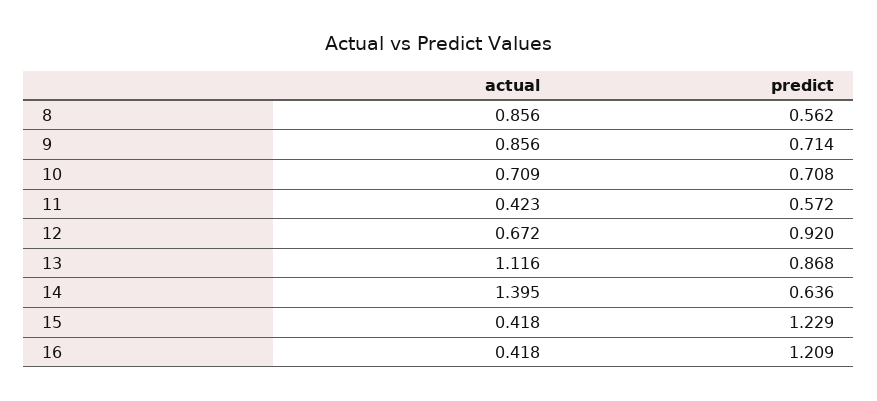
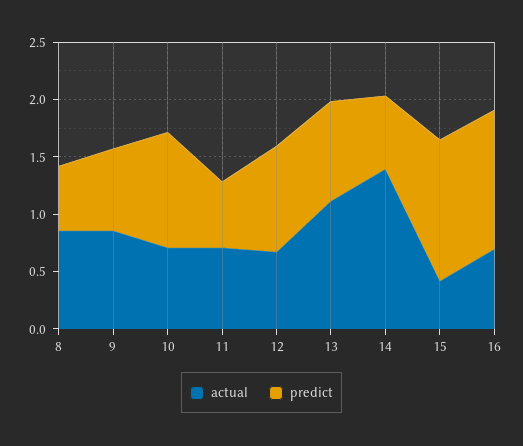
  {
    "actual": {
      "8": 0.856,
      "9": 0.856,
      "10": 0.709,
-     "11": 0.423,
+     "11": 0.7,
      "12": 0.672,
      "13": 1.116,
      "14": 1.395,
      "15": 0.418,
-     "16": 0.418
+     "16": 0.7
    },
    "predict": {
      "8": 0.562,
      "9": 0.714,
-     "10": 0.708,
+     "10": 1,
      "11": 0.572,
      "12": 0.92,
      "13": 0.868,
      "14": 0.636,
      "15": 1.229,
      "16": 1.209
    }
  }

